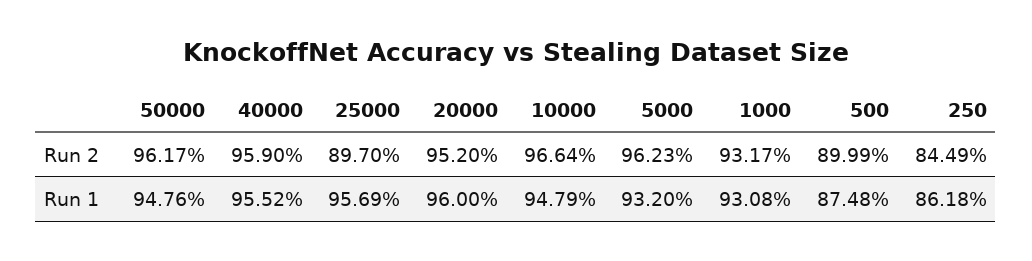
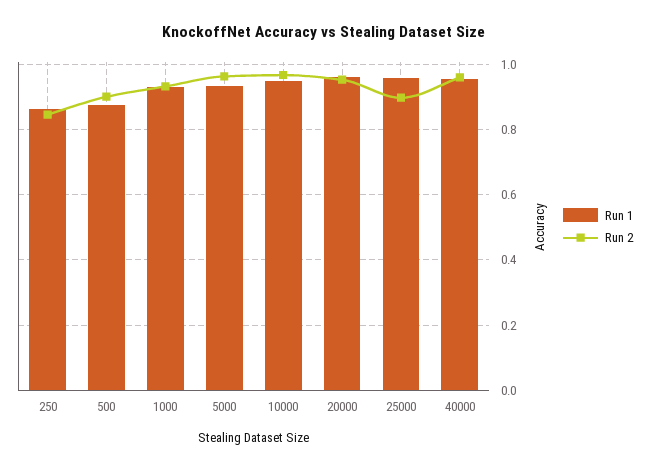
  {
    "Run 2": {
-     "50000": 0.9617,
      "40000": 0.959,
      "25000": 0.897,
      "20000": 0.952,
      "10000": 0.9664,
      "5000": 0.9623,
      "1000": 0.9317,
      "500": 0.8999,
      "250": 0.8449
    },
    "Run 1": {
-     "50000": 0.9476,
      "40000": 0.9552,
      "25000": 0.9569,
      "20000": 0.96,
      "10000": 0.9479,
      "5000": 0.932,
      "1000": 0.9308,
      "500": 0.8748,
      "250": 0.8618
    }
  }

